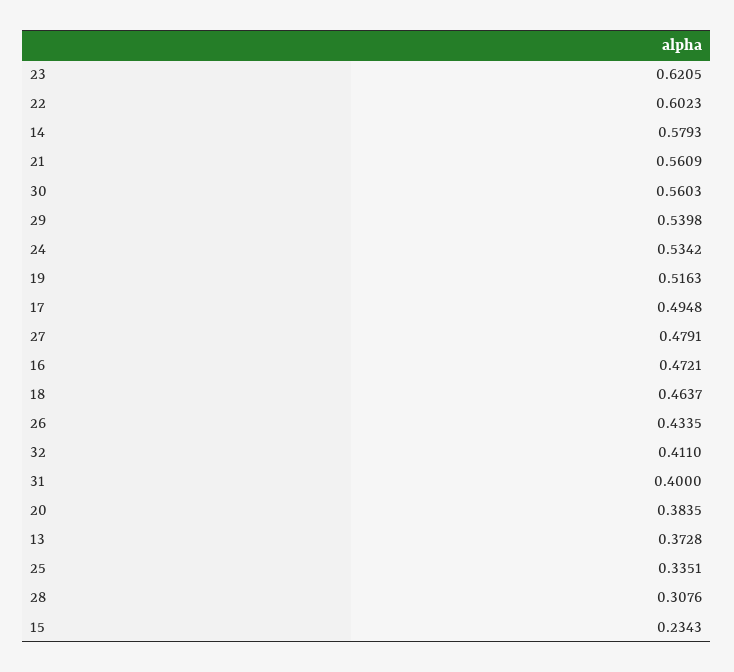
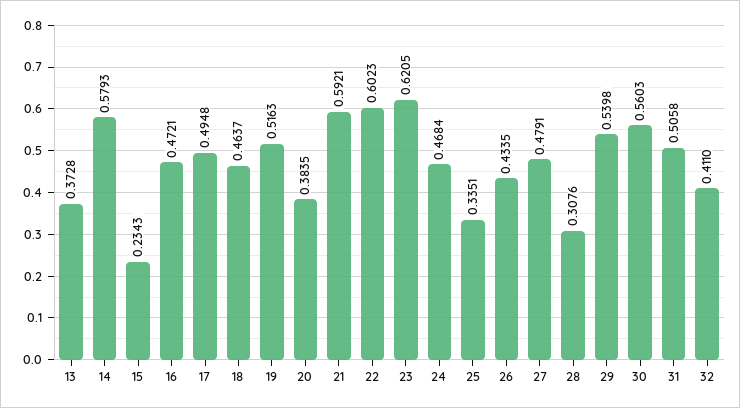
  {
    "23": 0.6205,
    "22": 0.6023,
    "14": 0.5793,
-   "21": 0.5609,
+   "21": 0.5921,
    "30": 0.5603,
    "29": 0.5398,
-   "24": 0.5342,
+   "24": 0.4684,
    "19": 0.5163,
    "17": 0.4948,
    "27": 0.4791,
    "16": 0.4721,
    "18": 0.4637,
    "26": 0.4335,
    "32": 0.411,
-   "31": 0.4,
+   "31": 0.5058,
    "20": 0.3835,
    "13": 0.3728,
    "25": 0.3351,
    "28": 0.3076,
    "15": 0.2343
  }

